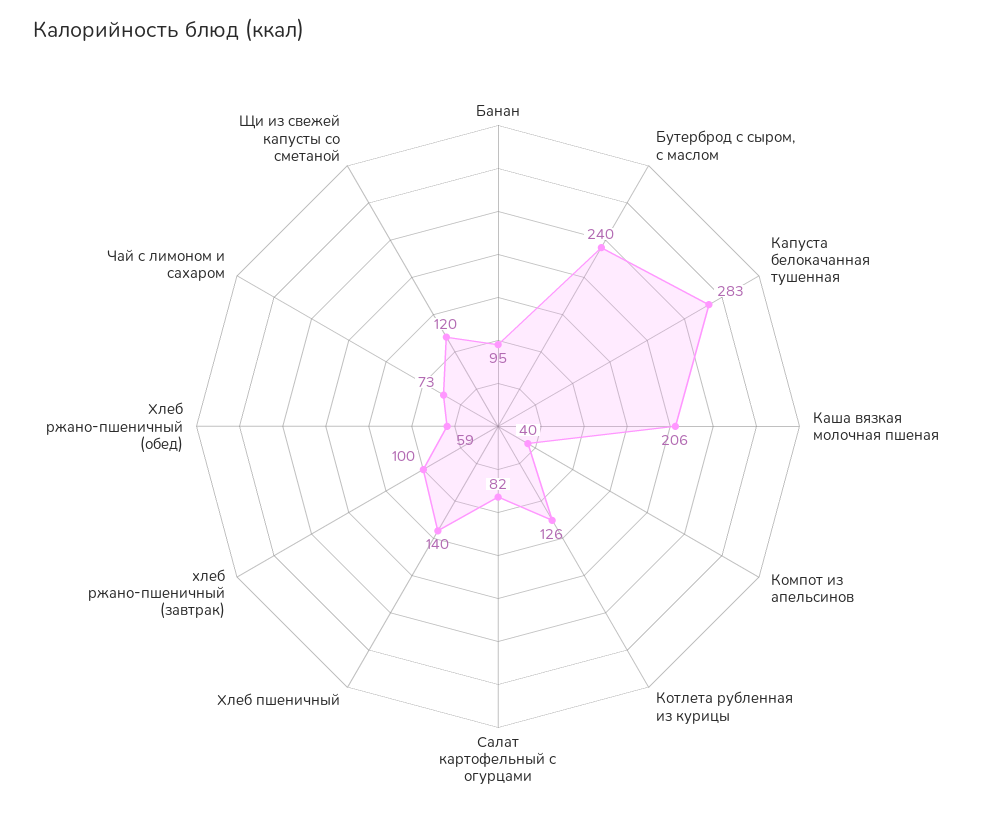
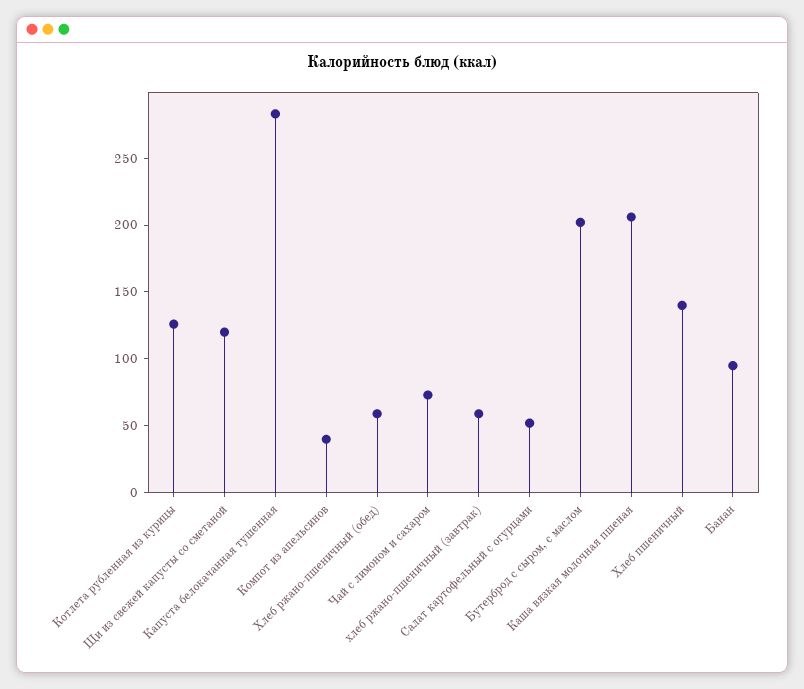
  {
    "Банан": 95,
-   "Бутерброд с сыром, с маслом": 240,
+   "Бутерброд с сыром, с маслом": 200,
    "Капуста белокачанная тушенная": 283,
    "Каша вязкая молочная пшеная": 206,
    "Компот из апельсинов": 40,
    "Котлета рубленная из курицы": 126,
-   "Салат картофельный с огурцами": 82,
+   "Салат картофельный с огурцами": 50,
    "Хлеб пшеничный": 140,
-   "хлеб ржано-пшеничный (завтрак)": 100,
+   "хлеб ржано-пшеничный (завтрак)": 60,
    "Хлеб ржано-пшеничный (обед)": 59,
    "Чай с лимоном и сахаром": 73,
    "Щи из свежей капусты со сметаной": 120
  }

